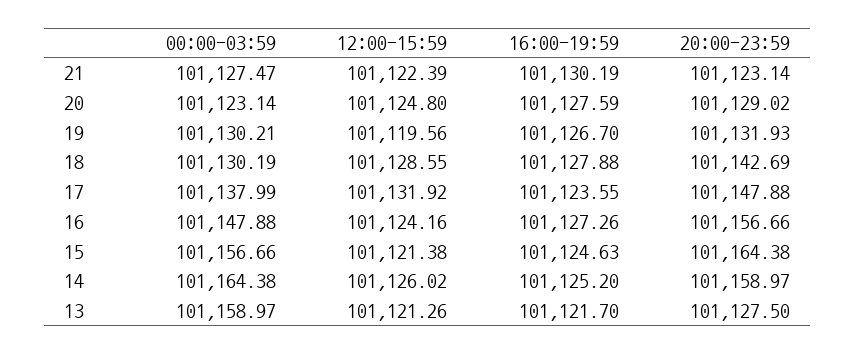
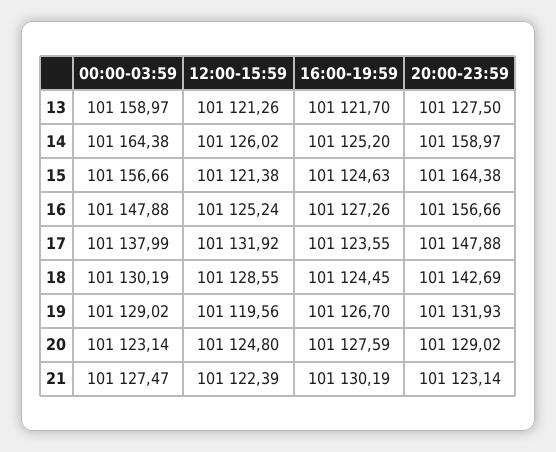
  {
    "00:00-03:59": {
      "21": 101127.47,
      "20": 101123.14,
-     "19": 101130.21,
+     "19": 101129.02,
      "18": 101130.19,
      "17": 101137.99,
      "16": 101147.88,
      "15": 101156.66,
      "14": 101164.38,
      "13": 101158.97
    },
    "12:00-15:59": {
      "21": 101122.39,
      "20": 101124.8,
      "19": 101119.56,
      "18": 101128.55,
      "17": 101131.92,
-     "16": 101124.16,
+     "16": 101125.24,
      "15": 101121.38,
      "14": 101126.02,
      "13": 101121.26
    },
    "16:00-19:59": {
      "21": 101130.19,
      "20": 101127.59,
      "19": 101126.7,
-     "18": 101127.88,
+     "18": 101124.45,
      "17": 101123.55,
      "16": 101127.26,
      "15": 101124.63,
      "14": 101125.2,
      "13": 101121.7
    },
    "20:00-23:59": {
      "21": 101123.14,
      "20": 101129.02,
      "19": 101131.93,
      "18": 101142.69,
      "17": 101147.88,
      "16": 101156.66,
      "15": 101164.38,
      "14": 101158.97,
      "13": 101127.5
    }
  }

